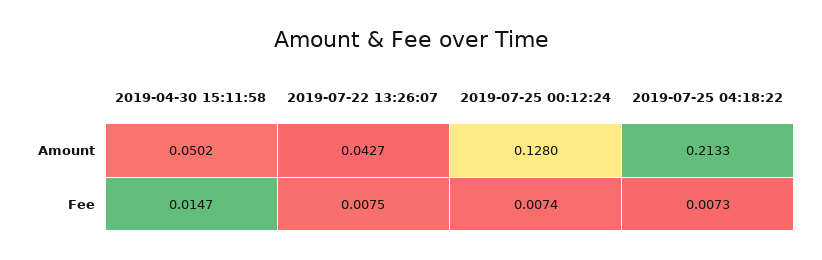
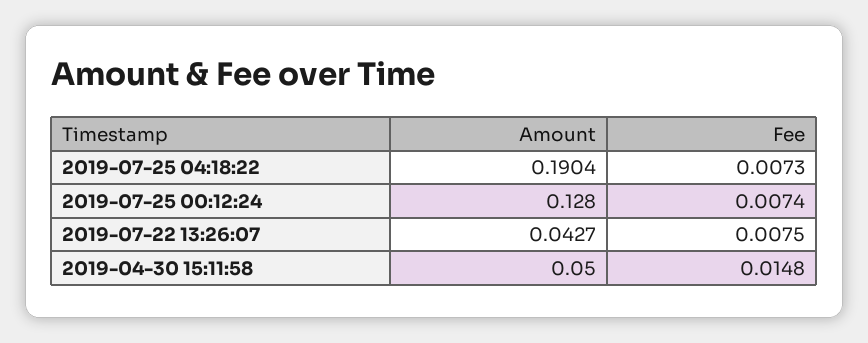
  {
    "2019-04-30 15:11:58": {
-     "Amount": 0.0502,
+     "Amount": 0.05,
-     "Fee": 0.0147
+     "Fee": 0.0148
    },
    "2019-07-22 13:26:07": {
      "Amount": 0.0427,
      "Fee": 0.0075
    },
    "2019-07-25 00:12:24": {
      "Amount": 0.128,
      "Fee": 0.0074
    },
    "2019-07-25 04:18:22": {
-     "Amount": 0.2133,
+     "Amount": 0.1904,
      "Fee": 0.0073
    }
  }

